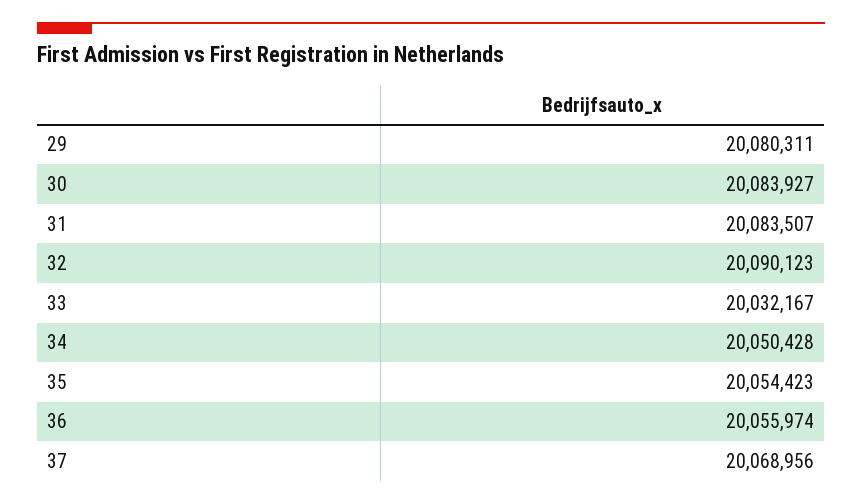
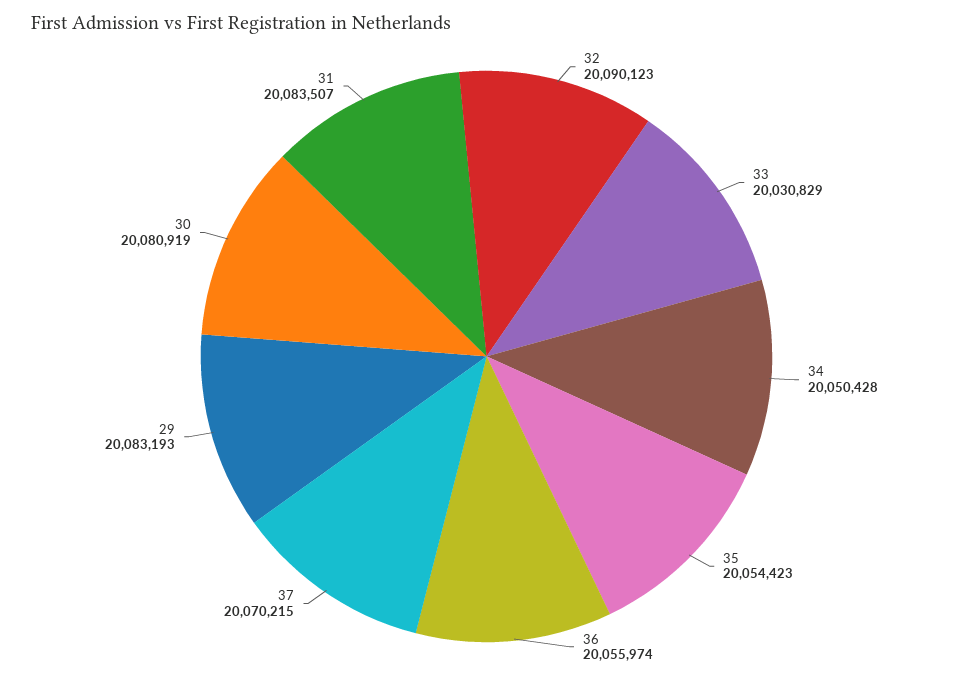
  {
-   "29": 20080311,
+   "29": 20083193,
-   "30": 20083927,
+   "30": 20080919,
    "31": 20083507,
    "32": 20090123,
-   "33": 20032167,
+   "33": 20030829,
    "34": 20050428,
    "35": 20054423,
    "36": 20055974,
-   "37": 20068956
+   "37": 20070215
  }

